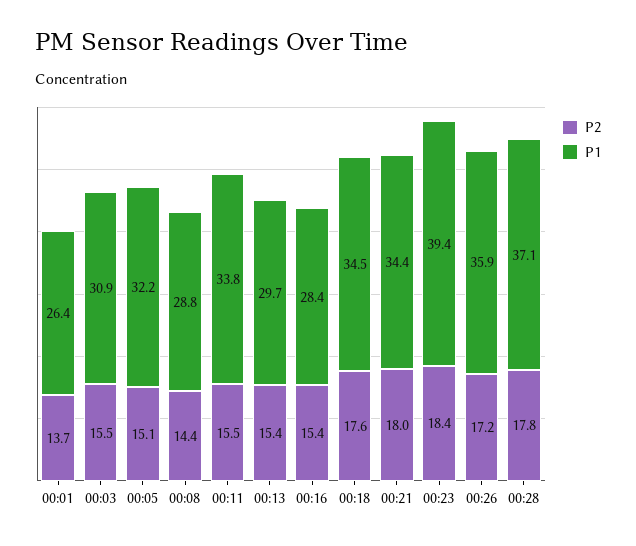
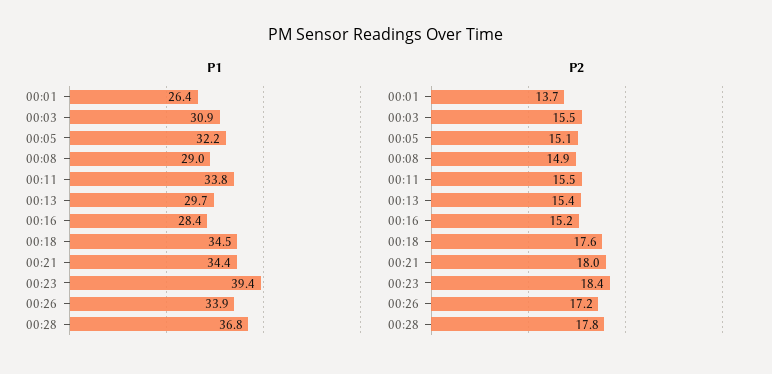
  {
    "P2": {
      "00:01": 13.7,
      "00:03": 15.5,
      "00:05": 15.1,
-     "00:08": 14.4,
+     "00:08": 14.9,
      "00:11": 15.5,
      "00:13": 15.4,
-     "00:16": 15.4,
+     "00:16": 15.2,
      "00:18": 17.6,
      "00:21": 18,
      "00:23": 18.4,
      "00:26": 17.2,
      "00:28": 17.8
    },
    "P1": {
      "00:01": 26.4,
      "00:03": 30.9,
      "00:05": 32.2,
-     "00:08": 28.8,
+     "00:08": 29,
      "00:11": 33.8,
      "00:13": 29.7,
      "00:16": 28.4,
      "00:18": 34.5,
      "00:21": 34.4,
      "00:23": 39.4,
-     "00:26": 35.9,
+     "00:26": 33.9,
-     "00:28": 37.1
+     "00:28": 36.8
    }
  }

